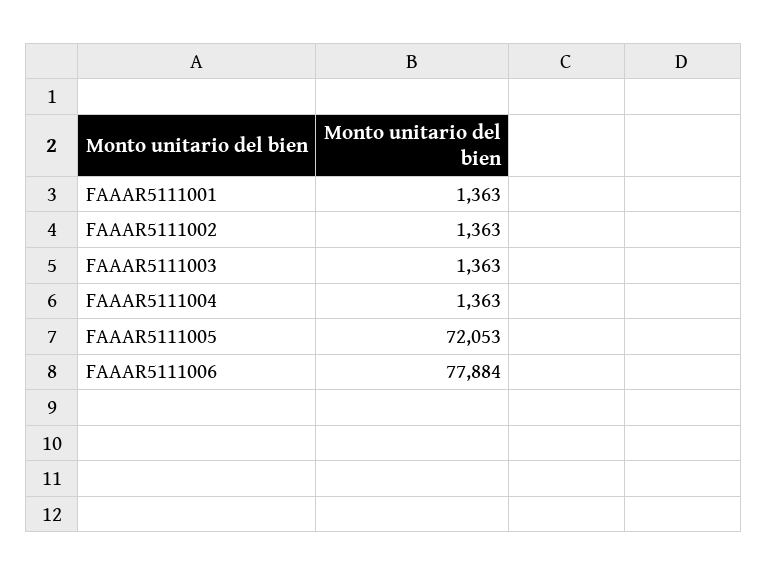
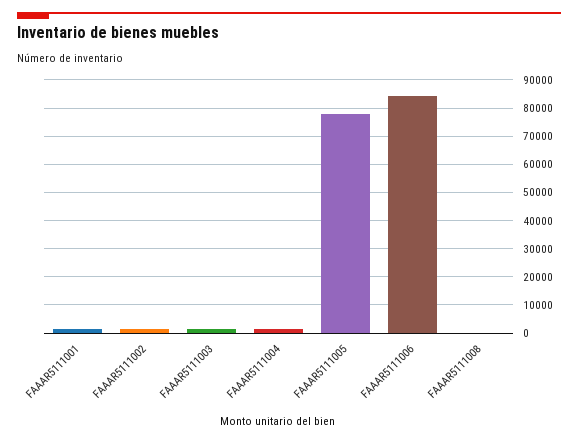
  {
    "FAAAR5111001": 1363,
    "FAAAR5111002": 1363,
    "FAAAR5111003": 1363,
    "FAAAR5111004": 1363,
-   "FAAAR5111005": 72053,
+   "FAAAR5111005": 77500,
-   "FAAAR5111006": 77884
+   "FAAAR5111006": 85000,
+   "FAAAR5111008": 0
  }

